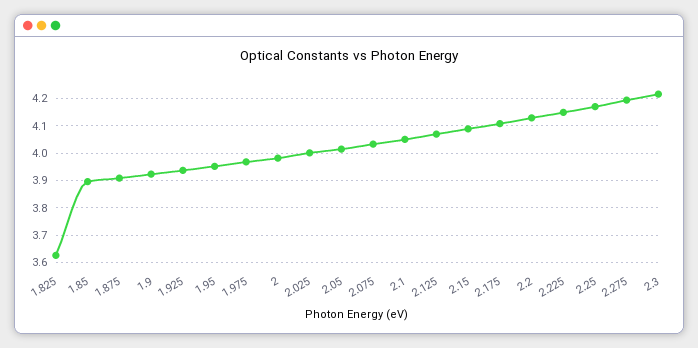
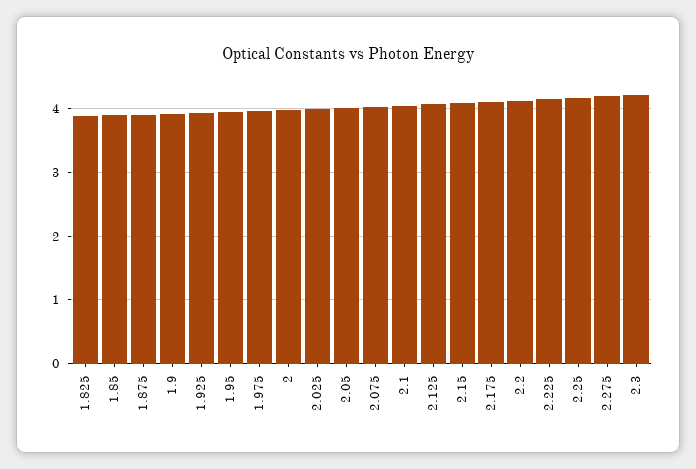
  {
-   "1.825": 3.625,
+   "1.825": 3.9,
    "1.85": 3.9,
    "1.875": 3.9,
    "1.9": 3.925,
    "1.925": 3.925,
    "1.95": 3.95,
    "1.975": 3.975,
    "2": 3.975,
    "2.025": 4,
    "2.05": 4.025,
    "2.075": 4.025,
    "2.1": 4.05,
    "2.125": 4.075,
    "2.15": 4.1,
    "2.175": 4.1,
    "2.2": 4.125,
    "2.225": 4.15,
    "2.25": 4.175,
    "2.275": 4.2,
    "2.3": 4.225
  }

